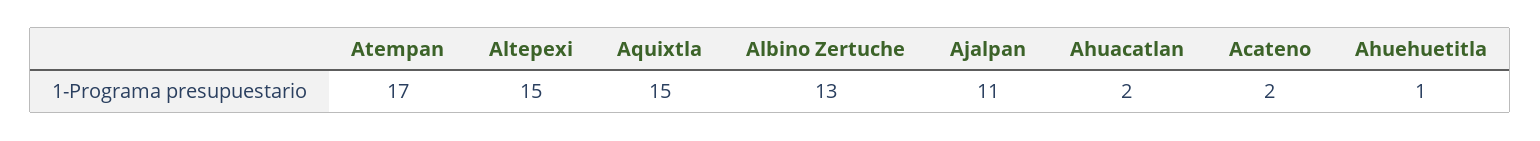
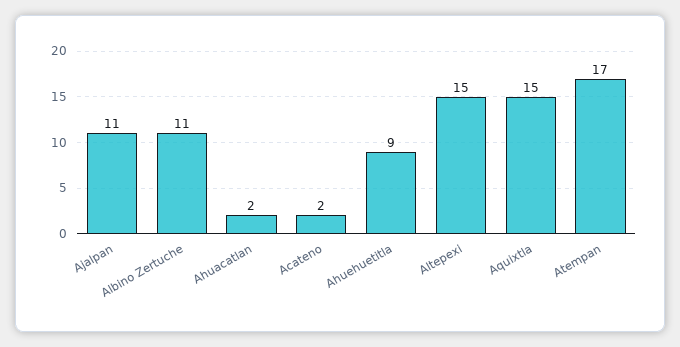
  {
    "Atempan": 17,
    "Altepexi": 15,
    "Aquixtla": 15,
-   "Albino Zertuche": 13,
+   "Albino Zertuche": 11,
    "Ajalpan": 11,
    "Ahuacatlan": 2,
    "Acateno": 2,
-   "Ahuehuetitla": 1
+   "Ahuehuetitla": 9
  }

